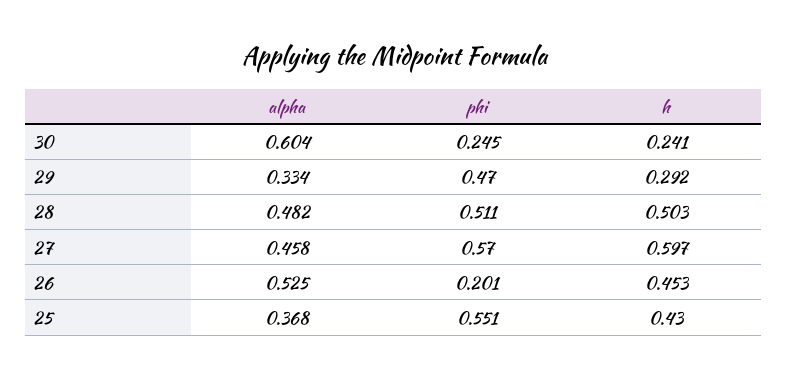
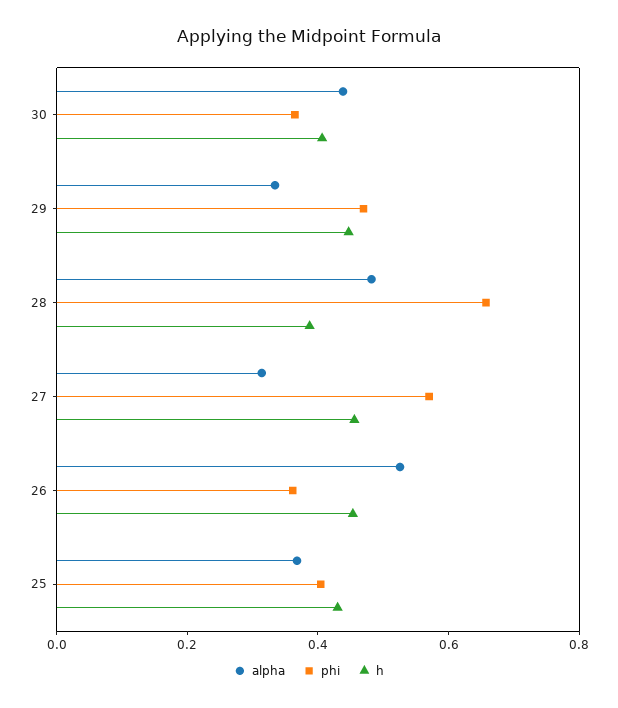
  {
    "alpha": {
-     "30": 0.604,
+     "30": 0.45,
      "29": 0.334,
      "28": 0.482,
-     "27": 0.458,
+     "27": 0.3,
      "26": 0.525,
      "25": 0.368
    },
    "phi": {
-     "30": 0.245,
+     "30": 0.35,
      "29": 0.47,
-     "28": 0.511,
+     "28": 0.65,
      "27": 0.57,
-     "26": 0.201,
+     "26": 0.35,
-     "25": 0.551
+     "25": 0.4
    },
    "h": {
-     "30": 0.241,
+     "30": 0.4,
-     "29": 0.292,
+     "29": 0.45,
-     "28": 0.503,
+     "28": 0.4,
-     "27": 0.597,
+     "27": 0.45,
      "26": 0.453,
      "25": 0.43
    }
  }

